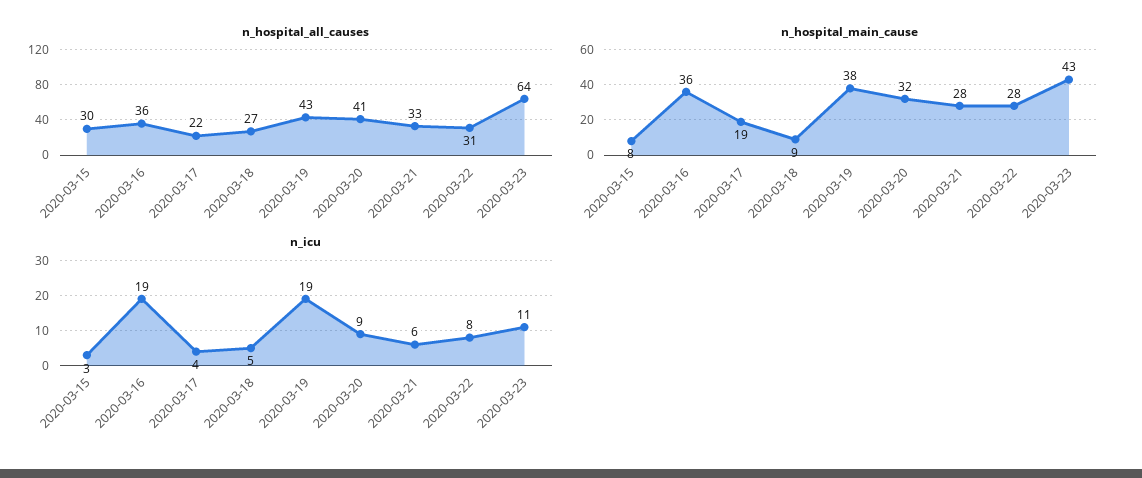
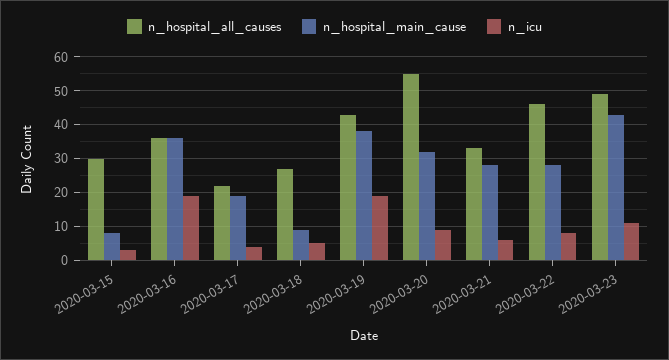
  {
    "n_hospital_all_causes": {
      "2020-03-15": 30,
      "2020-03-16": 36,
      "2020-03-17": 22,
      "2020-03-18": 27,
      "2020-03-19": 43,
-     "2020-03-20": 41,
+     "2020-03-20": 55,
      "2020-03-21": 33,
-     "2020-03-22": 31,
+     "2020-03-22": 45,
-     "2020-03-23": 64
+     "2020-03-23": 50
    },
    "n_hospital_main_cause": {
      "2020-03-15": 8,
      "2020-03-16": 36,
      "2020-03-17": 19,
      "2020-03-18": 9,
      "2020-03-19": 38,
      "2020-03-20": 32,
      "2020-03-21": 28,
      "2020-03-22": 28,
      "2020-03-23": 43
    },
    "n_icu": {
      "2020-03-15": 3,
      "2020-03-16": 19,
      "2020-03-17": 4,
      "2020-03-18": 5,
      "2020-03-19": 19,
      "2020-03-20": 9,
      "2020-03-21": 6,
      "2020-03-22": 8,
      "2020-03-23": 11
    }
  }

